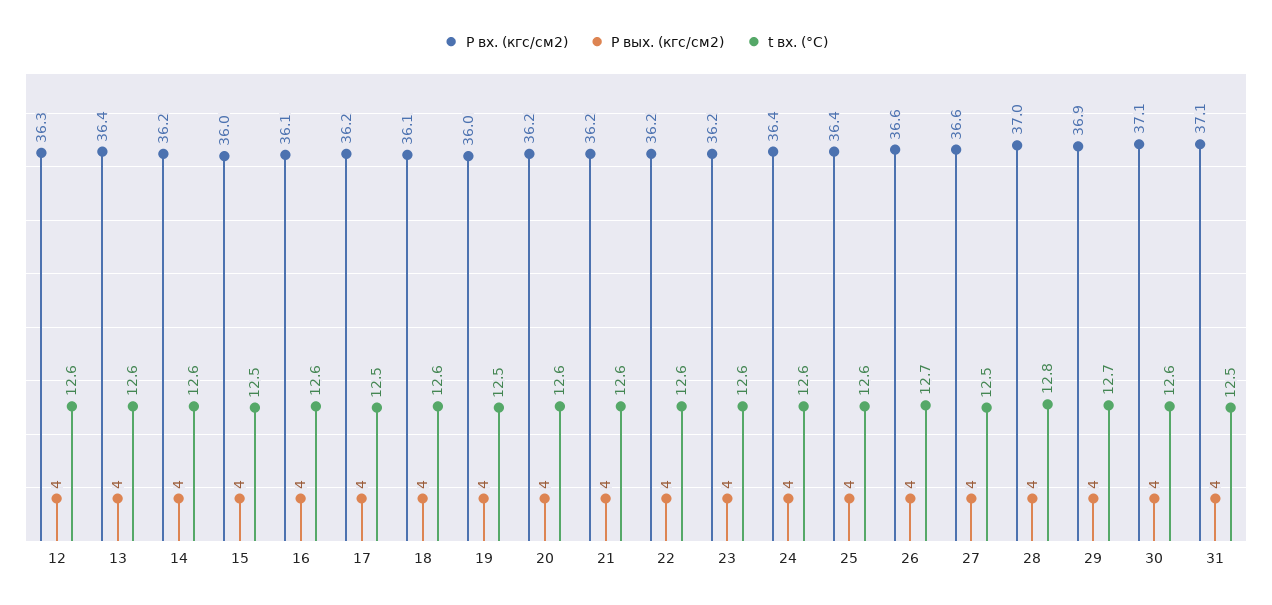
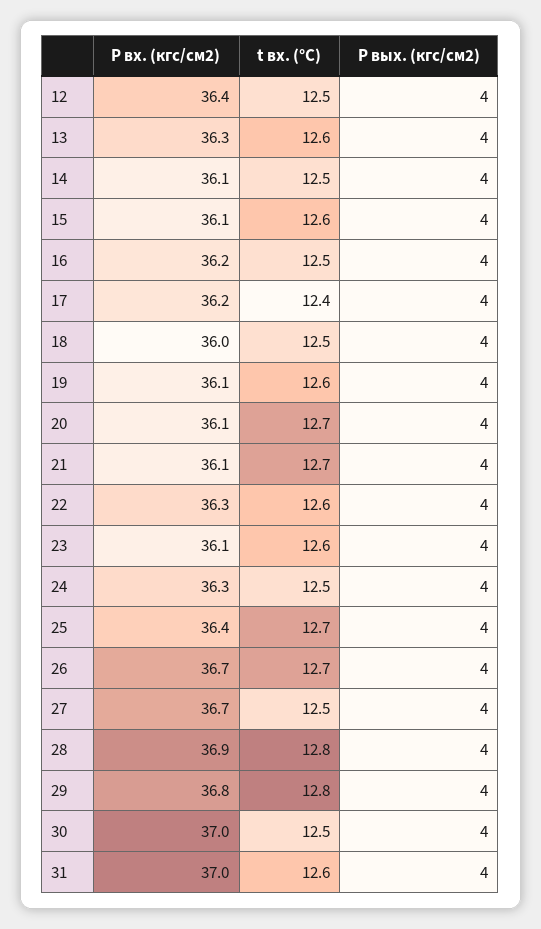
  {
    "P вх. (кгс/см2)": {
-     "12": 36.3,
+     "12": 36.4,
-     "13": 36.4,
+     "13": 36.3,
-     "14": 36.2,
+     "14": 36.1,
-     "15": 36,
+     "15": 36.1,
-     "16": 36.1,
+     "16": 36.2,
      "17": 36.2,
-     "18": 36.1,
+     "18": 36,
-     "19": 36,
+     "19": 36.1,
-     "20": 36.2,
+     "20": 36.1,
-     "21": 36.2,
+     "21": 36.1,
-     "22": 36.2,
+     "22": 36.3,
-     "23": 36.2,
+     "23": 36.1,
-     "24": 36.4,
+     "24": 36.3,
      "25": 36.4,
-     "26": 36.6,
+     "26": 36.7,
-     "27": 36.6,
+     "27": 36.7,
-     "28": 37,
+     "28": 36.9,
-     "29": 36.9,
+     "29": 36.8,
-     "30": 37.1,
+     "30": 37,
-     "31": 37.1
+     "31": 37
    },
    "P вых. (кгс/см2)": {
      "12": 4,
      "13": 4,
      "14": 4,
      "15": 4,
      "16": 4,
      "17": 4,
      "18": 4,
      "19": 4,
      "20": 4,
      "21": 4,
      "22": 4,
      "23": 4,
      "24": 4,
      "25": 4,
      "26": 4,
      "27": 4,
      "28": 4,
      "29": 4,
      "30": 4,
      "31": 4
    },
    "t вх. (°C)": {
-     "12": 12.6,
+     "12": 12.5,
      "13": 12.6,
-     "14": 12.6,
+     "14": 12.5,
-     "15": 12.5,
+     "15": 12.6,
-     "16": 12.6,
+     "16": 12.5,
-     "17": 12.5,
+     "17": 12.4,
-     "18": 12.6,
+     "18": 12.5,
-     "19": 12.5,
+     "19": 12.6,
-     "20": 12.6,
+     "20": 12.7,
-     "21": 12.6,
+     "21": 12.7,
      "22": 12.6,
      "23": 12.6,
-     "24": 12.6,
+     "24": 12.5,
-     "25": 12.6,
+     "25": 12.7,
      "26": 12.7,
      "27": 12.5,
      "28": 12.8,
-     "29": 12.7,
+     "29": 12.8,
-     "30": 12.6,
+     "30": 12.5,
-     "31": 12.5
+     "31": 12.6
    }
  }

